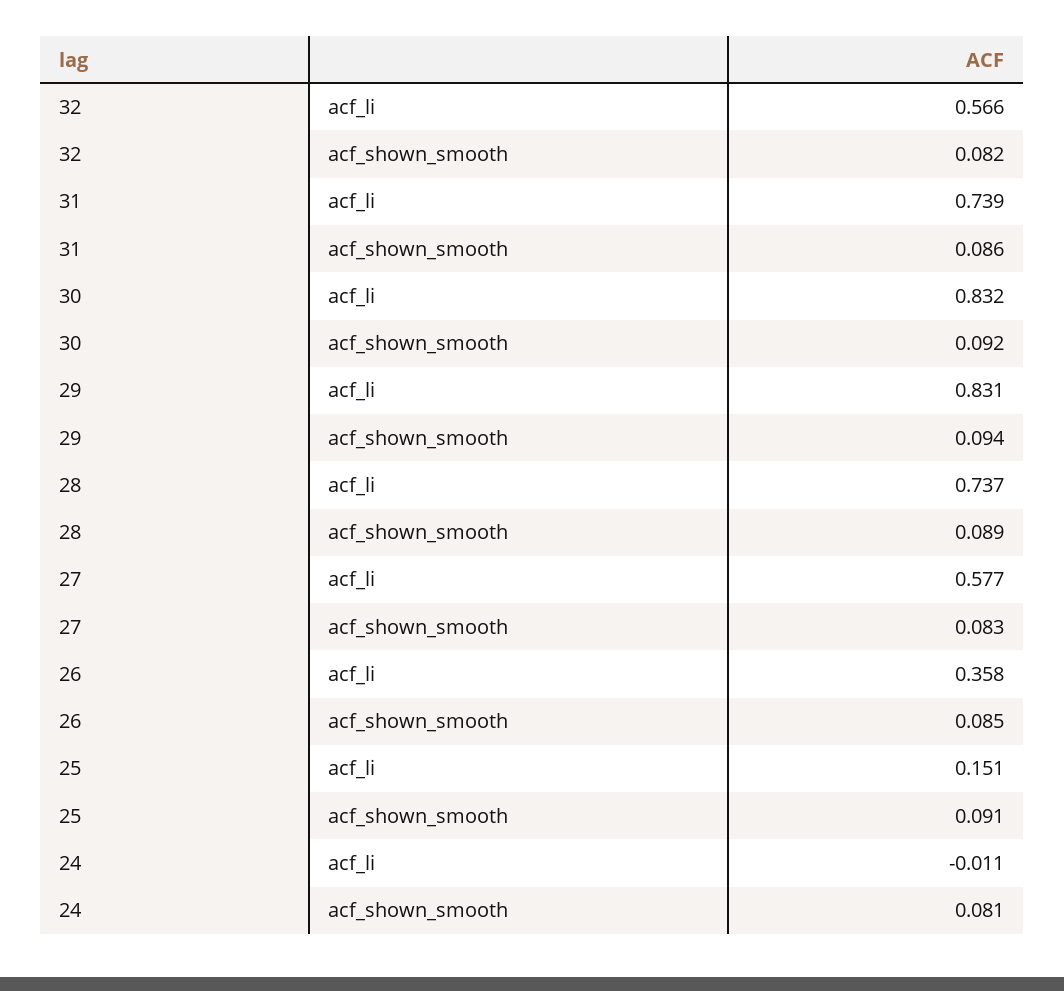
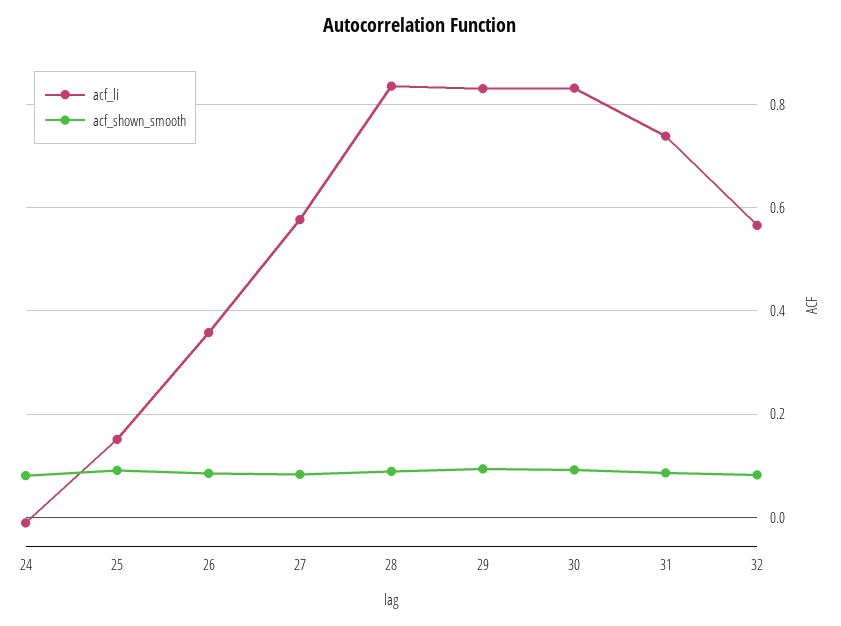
  {
    "acf_li": {
      "32": 0.566,
      "31": 0.739,
      "30": 0.832,
      "29": 0.831,
-     "28": 0.737,
+     "28": 0.84,
      "27": 0.577,
      "26": 0.358,
      "25": 0.151,
      "24": -0.011
    },
    "acf_shown_smooth": {
      "32": 0.082,
      "31": 0.086,
      "30": 0.092,
      "29": 0.094,
      "28": 0.089,
      "27": 0.083,
      "26": 0.085,
      "25": 0.091,
      "24": 0.081
    }
  }

